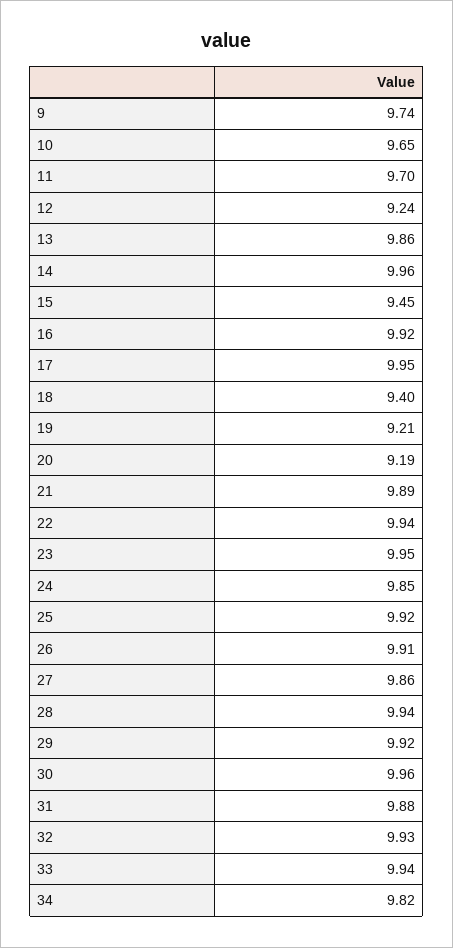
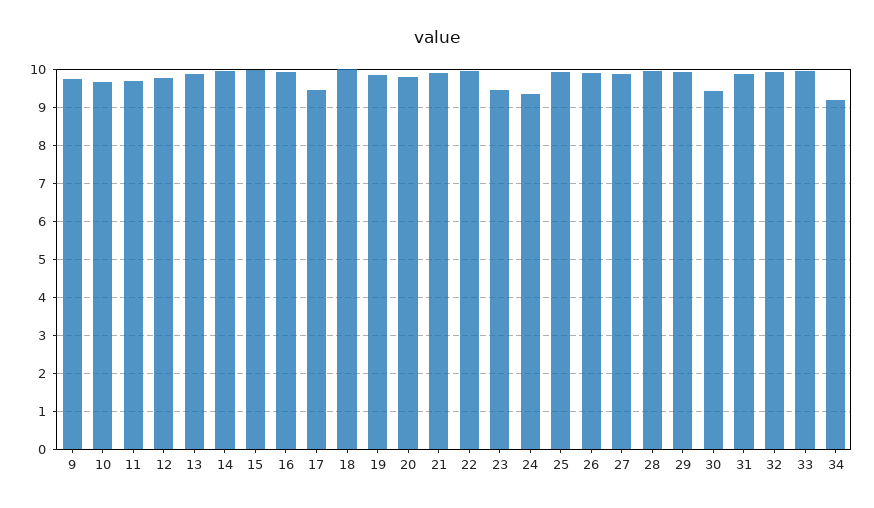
  {
    "9": 9.74,
    "10": 9.65,
    "11": 9.7,
-   "12": 9.24,
+   "12": 9.8,
    "13": 9.86,
    "14": 9.96,
-   "15": 9.45,
+   "15": 10,
    "16": 9.92,
-   "17": 9.95,
+   "17": 9.4,
-   "18": 9.4,
+   "18": 10,
-   "19": 9.21,
+   "19": 9.8,
-   "20": 9.19,
+   "20": 9.8,
    "21": 9.89,
    "22": 9.94,
-   "23": 9.95,
+   "23": 9.4,
-   "24": 9.85,
+   "24": 9.4,
    "25": 9.92,
    "26": 9.91,
    "27": 9.86,
    "28": 9.94,
    "29": 9.92,
-   "30": 9.96,
+   "30": 9.4,
    "31": 9.88,
    "32": 9.93,
    "33": 9.94,
-   "34": 9.82
+   "34": 9.2
  }

